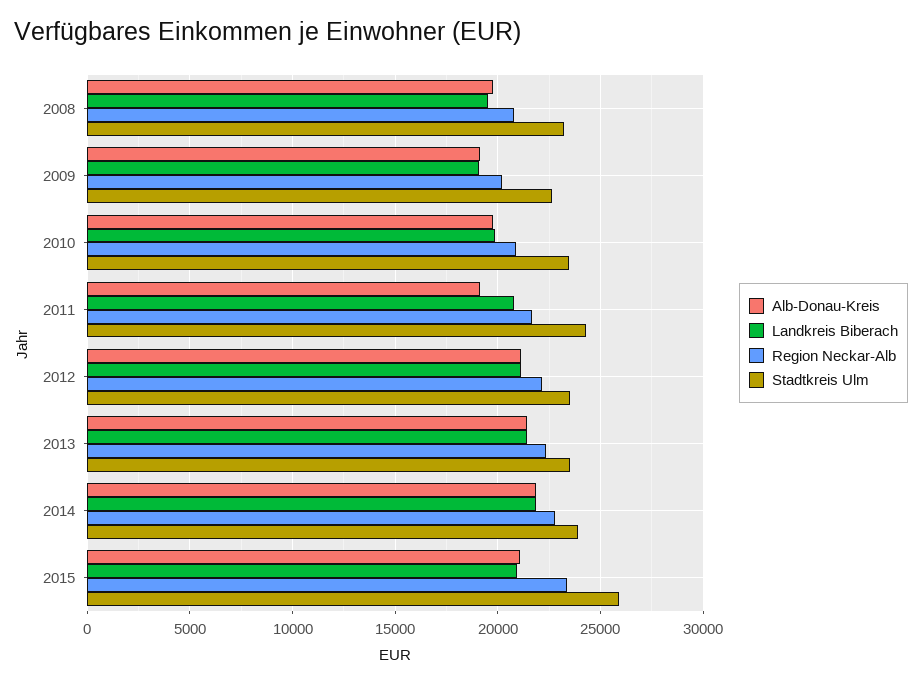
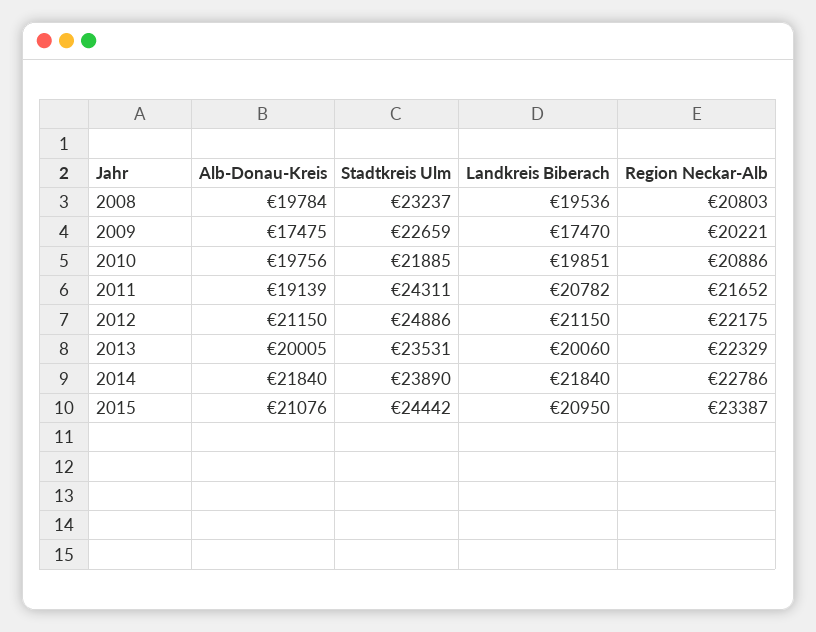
  {
    "Alb-Donau-Kreis": {
      "2008": 19784,
-     "2009": 19000,
+     "2009": 17475,
      "2010": 19756,
      "2011": 19139,
      "2012": 21150,
-     "2013": 21500,
+     "2013": 20005,
      "2014": 21840,
      "2015": 21076
    },
    "Landkreis Biberach": {
      "2008": 19536,
-     "2009": 19000,
+     "2009": 17470,
      "2010": 19851,
      "2011": 20782,
      "2012": 21150,
-     "2013": 21500,
+     "2013": 20060,
      "2014": 21840,
      "2015": 20950
    },
    "Region Neckar-Alb": {
      "2008": 20803,
      "2009": 20221,
      "2010": 20886,
      "2011": 21652,
      "2012": 22175,
      "2013": 22329,
      "2014": 22786,
      "2015": 23387
    },
    "Stadtkreis Ulm": {
      "2008": 23237,
      "2009": 22659,
-     "2010": 23500,
+     "2010": 21885,
      "2011": 24311,
-     "2012": 23500,
+     "2012": 24886,
      "2013": 23531,
      "2014": 23890,
-     "2015": 26000
+     "2015": 24442
    }
  }

